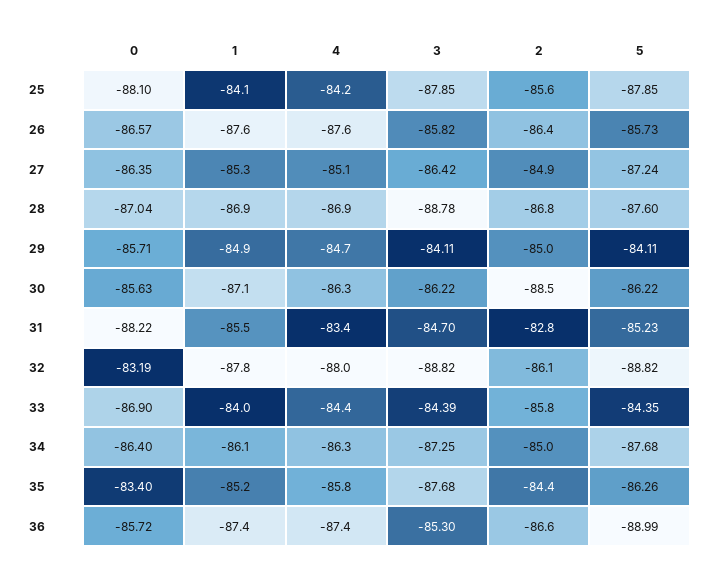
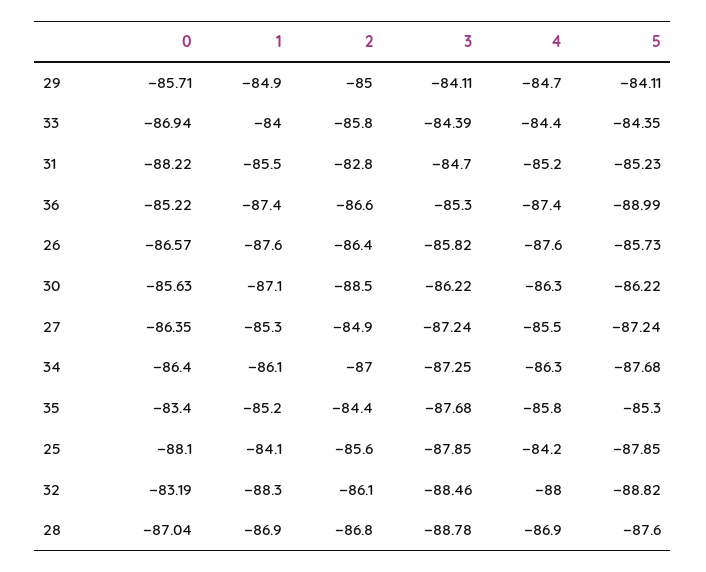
  {
    "0": {
      "25": -88.1,
      "26": -86.57,
      "27": -86.35,
      "28": -87.04,
      "29": -85.71,
      "30": -85.63,
      "31": -88.22,
      "32": -83.19,
-     "33": -86.9,
+     "33": -86.94,
      "34": -86.4,
      "35": -83.4,
-     "36": -85.72
+     "36": -85.22
    },
    "1": {
      "25": -84.1,
      "26": -87.6,
      "27": -85.3,
      "28": -86.9,
      "29": -84.9,
      "30": -87.1,
      "31": -85.5,
-     "32": -87.8,
+     "32": -88.3,
      "33": -84,
      "34": -86.1,
      "35": -85.2,
      "36": -87.4
    },
    "4": {
      "25": -84.2,
      "26": -87.6,
-     "27": -85.1,
+     "27": -85.5,
      "28": -86.9,
      "29": -84.7,
      "30": -86.3,
-     "31": -83.4,
+     "31": -85.2,
      "32": -88,
      "33": -84.4,
      "34": -86.3,
      "35": -85.8,
      "36": -87.4
    },
    "3": {
      "25": -87.85,
      "26": -85.82,
-     "27": -86.42,
+     "27": -87.24,
      "28": -88.78,
      "29": -84.11,
      "30": -86.22,
      "31": -84.7,
-     "32": -88.82,
+     "32": -88.46,
      "33": -84.39,
      "34": -87.25,
      "35": -87.68,
      "36": -85.3
    },
    "2": {
      "25": -85.6,
      "26": -86.4,
      "27": -84.9,
      "28": -86.8,
      "29": -85,
      "30": -88.5,
      "31": -82.8,
      "32": -86.1,
      "33": -85.8,
-     "34": -85,
+     "34": -87,
      "35": -84.4,
      "36": -86.6
    },
    "5": {
      "25": -87.85,
      "26": -85.73,
      "27": -87.24,
      "28": -87.6,
      "29": -84.11,
      "30": -86.22,
      "31": -85.23,
      "32": -88.82,
      "33": -84.35,
      "34": -87.68,
-     "35": -86.26,
+     "35": -85.3,
      "36": -88.99
    }
  }

